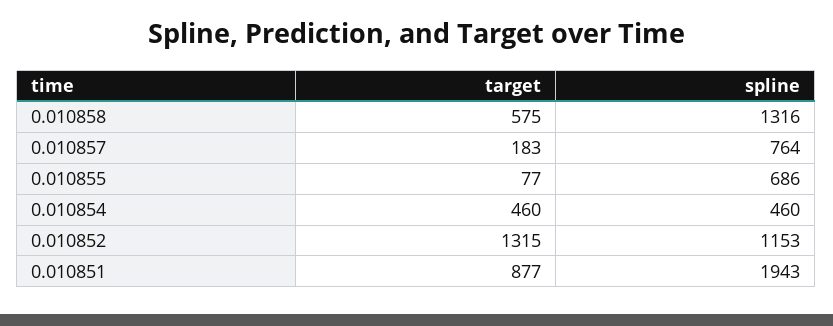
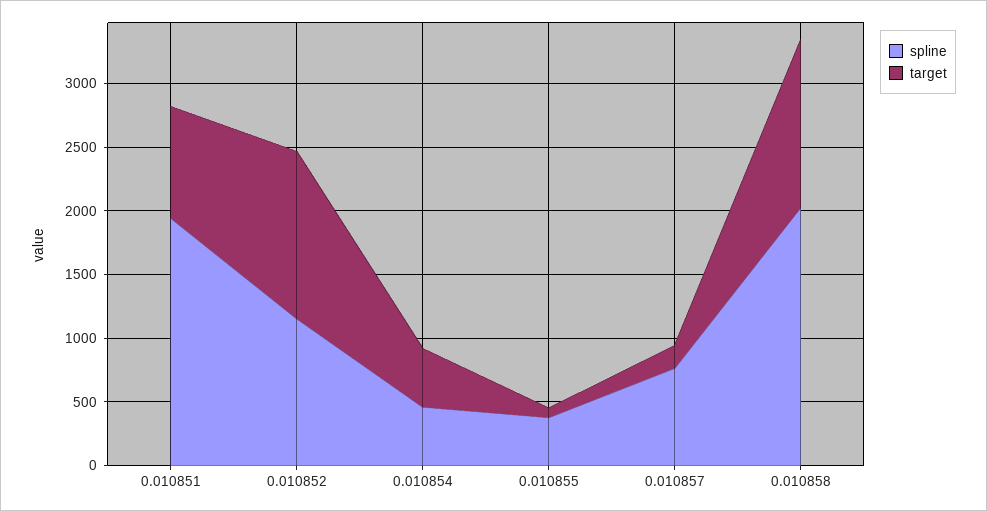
  {
    "target": {
-     "0.010858": 575,
+     "0.010858": 1300,
      "0.010857": 183,
      "0.010855": 77,
      "0.010854": 460,
      "0.010852": 1315,
      "0.010851": 877
    },
    "spline": {
-     "0.010858": 1316,
+     "0.010858": 2000,
      "0.010857": 764,
-     "0.010855": 686,
+     "0.010855": 400,
      "0.010854": 460,
      "0.010852": 1153,
      "0.010851": 1943
    }
  }

